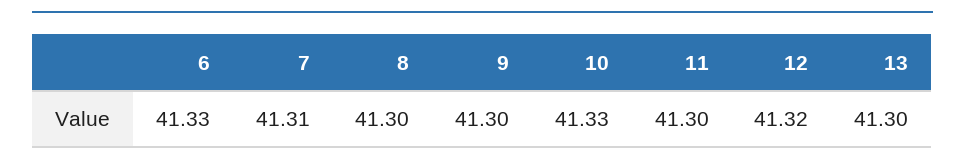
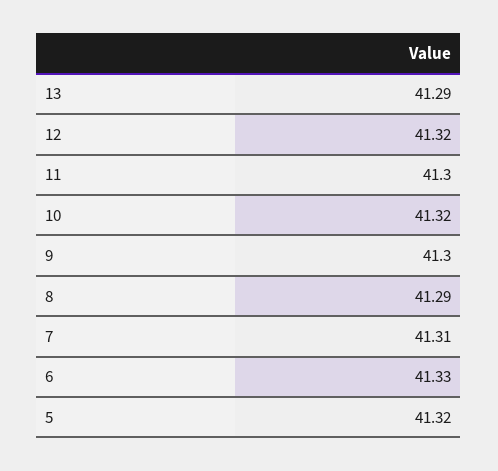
  {
    "6": 41.33,
    "7": 41.31,
-   "8": 41.3,
+   "8": 41.29,
    "9": 41.3,
-   "10": 41.33,
+   "10": 41.32,
    "11": 41.3,
    "12": 41.32,
-   "13": 41.3
+   "13": 41.29,
+   "5": 41.32
  }

